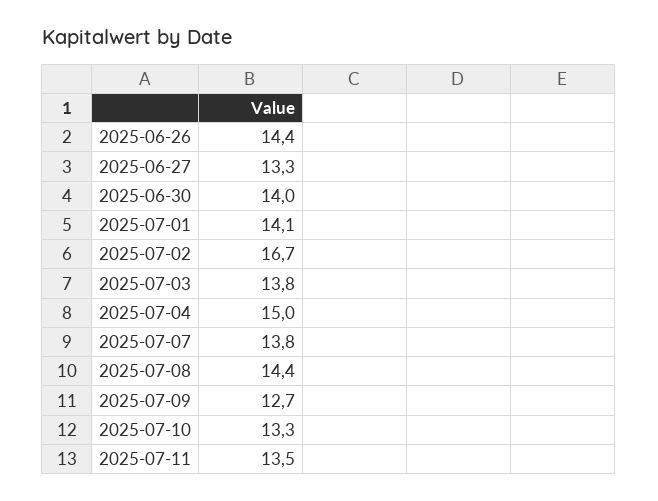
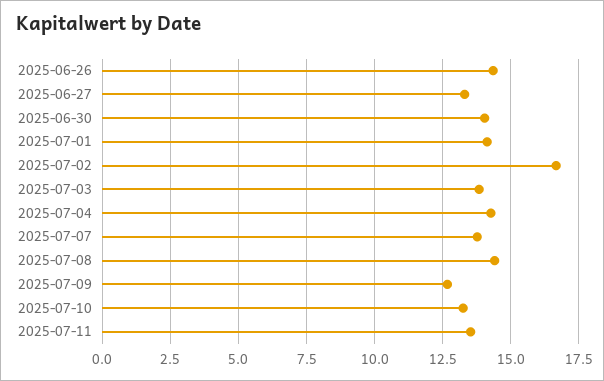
  {
    "2025-06-26": 14.4,
    "2025-06-27": 13.3,
    "2025-06-30": 14,
    "2025-07-01": 14.1,
    "2025-07-02": 16.7,
    "2025-07-03": 13.8,
-   "2025-07-04": 15,
+   "2025-07-04": 14.25,
    "2025-07-07": 13.8,
    "2025-07-08": 14.4,
    "2025-07-09": 12.7,
    "2025-07-10": 13.3,
    "2025-07-11": 13.5
  }

